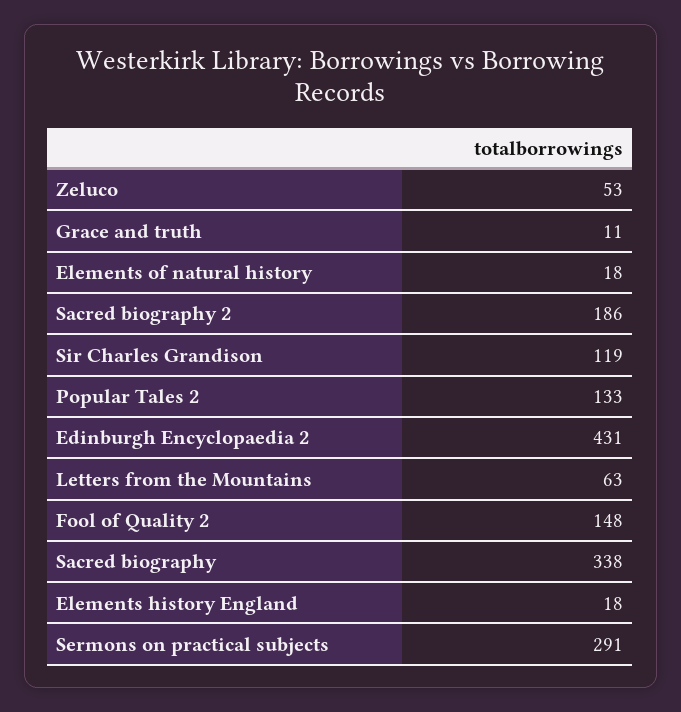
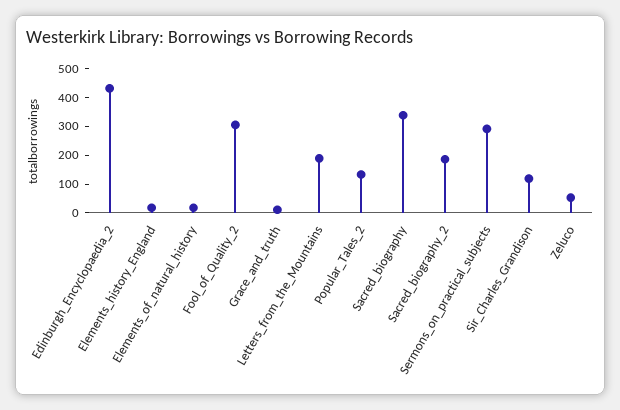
  {
    "Zeluco": 53,
    "Grace and truth": 11,
    "Elements of natural history": 18,
    "Sacred biography 2": 186,
    "Sir Charles Grandison": 119,
    "Popular Tales 2": 133,
    "Edinburgh Encyclopaedia 2": 431,
-   "Letters from the Mountains": 63,
+   "Letters from the Mountains": 200,
-   "Fool of Quality 2": 148,
+   "Fool of Quality 2": 300,
    "Sacred biography": 338,
    "Elements history England": 18,
    "Sermons on practical subjects": 291
  }

